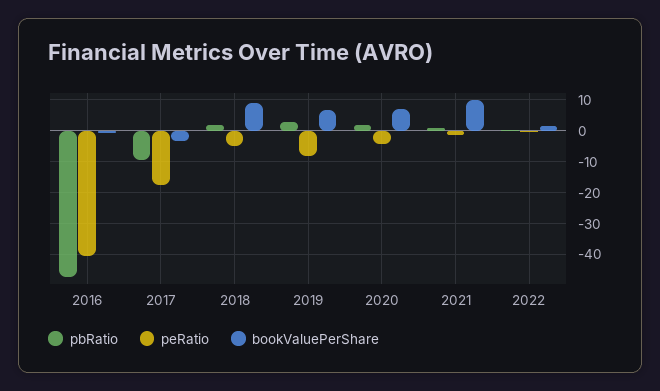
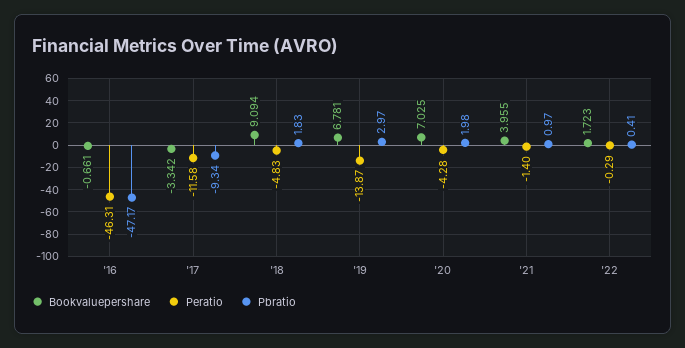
  {
    "pbRatio": {
      "2016": -47.17,
      "2017": -9.34,
      "2018": 1.83,
      "2019": 2.97,
      "2020": 1.98,
      "2021": 0.97,
      "2022": 0.41
    },
    "peRatio": {
-     "2016": -40,
+     "2016": -46.31,
-     "2017": -18,
+     "2017": -11.58,
      "2018": -4.83,
-     "2019": -8,
+     "2019": -13.87,
      "2020": -4.28,
      "2021": -1.4,
      "2022": -0.29
    },
    "bookValuePerShare": {
      "2016": -0.661,
      "2017": -3.342,
      "2018": 9.094,
      "2019": 6.781,
      "2020": 7.025,
-     "2021": 10,
+     "2021": 3.955,
      "2022": 1.723
    }
  }

